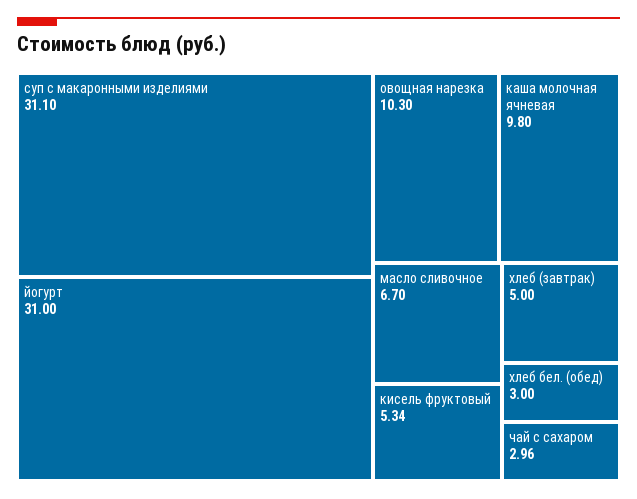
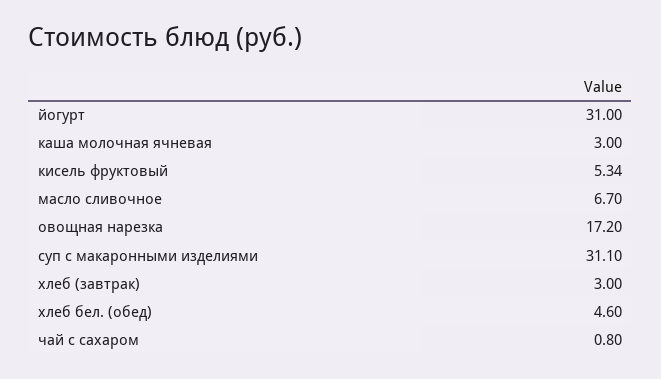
  {
    "суп с макаронными изделиями": 31.1,
    "йогурт": 31,
-   "овощная нарезка": 10.3,
+   "овощная нарезка": 17.2,
-   "каша молочная ячневая": 9.8,
+   "каша молочная ячневая": 3,
    "масло сливочное": 6.7,
    "кисель фруктовый": 5.34,
-   "хлеб (завтрак)": 5,
+   "хлеб (завтрак)": 3,
-   "хлеб бел. (обед)": 3,
+   "хлеб бел. (обед)": 4.6,
-   "чай с сахаром": 2.96
+   "чай с сахаром": 0.8
  }

